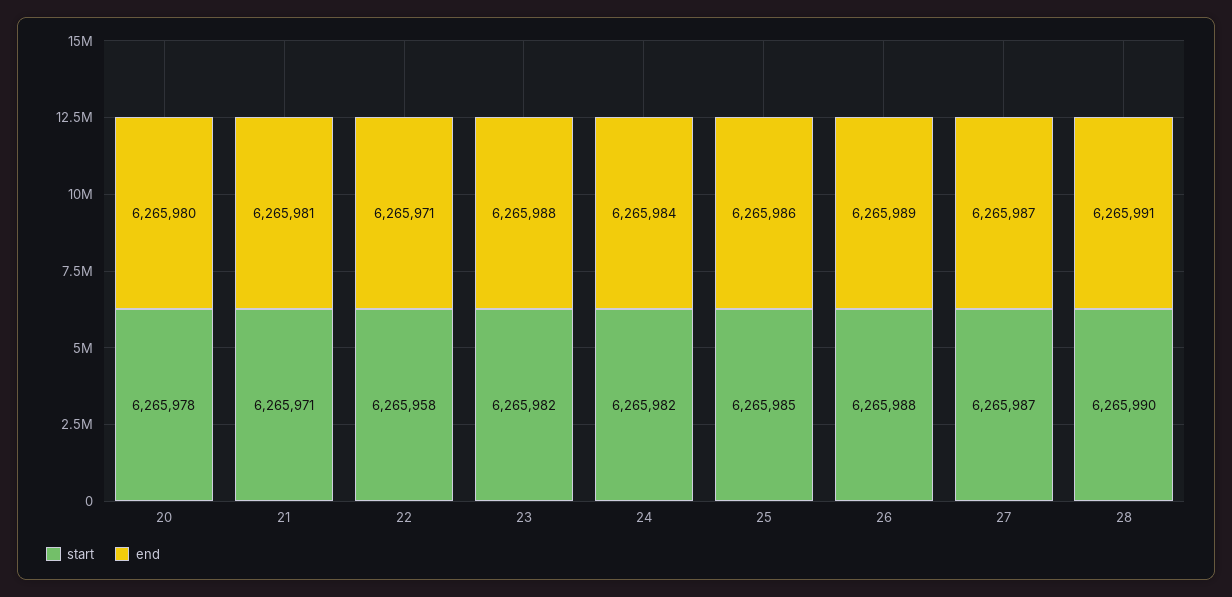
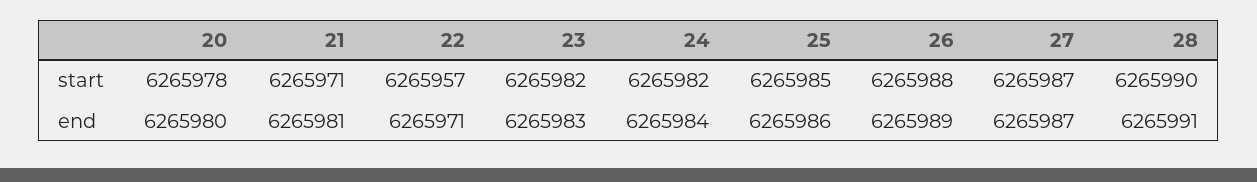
  {
    "start": {
      "20": 6265978,
      "21": 6265971,
-     "22": 6265958,
+     "22": 6265957,
      "23": 6265982,
      "24": 6265982,
      "25": 6265985,
      "26": 6265988,
      "27": 6265987,
      "28": 6265990
    },
    "end": {
      "20": 6265980,
      "21": 6265981,
      "22": 6265971,
-     "23": 6265988,
+     "23": 6265983,
      "24": 6265984,
      "25": 6265986,
      "26": 6265989,
      "27": 6265987,
      "28": 6265991
    }
  }

